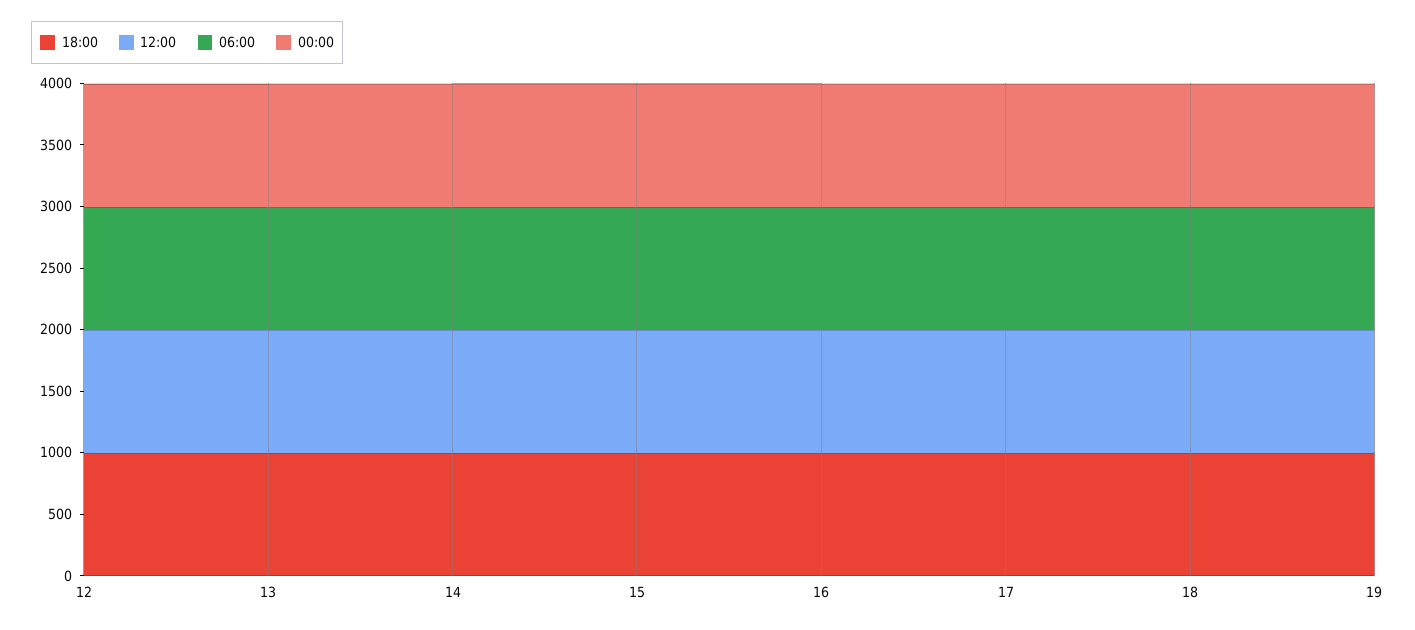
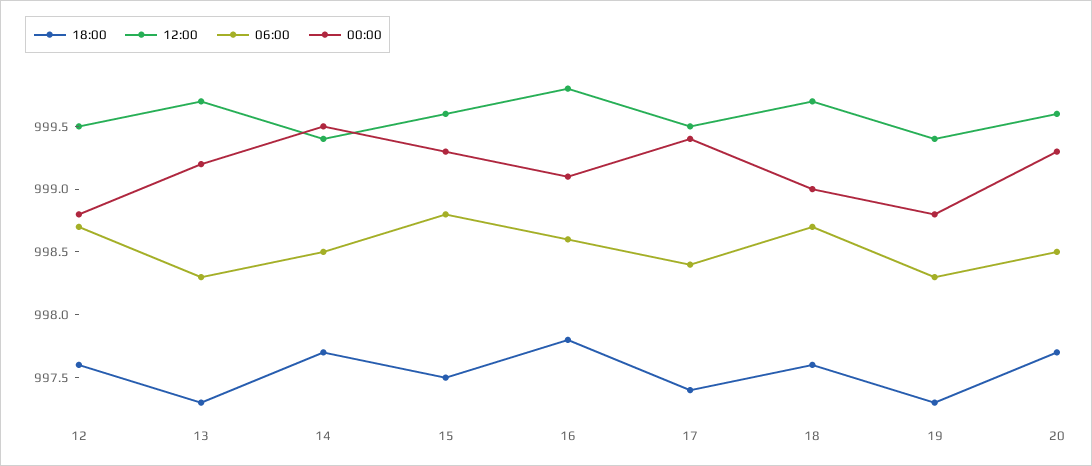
  {
    "18:00": {
      "12": 997.6,
      "13": 997.3,
      "14": 997.7,
      "15": 997.5,
      "16": 997.8,
      "17": 997.4,
      "18": 997.6,
-     "19": 997.3
+     "19": 997.3,
+     "20": 997.7
    },
    "12:00": {
      "12": 999.5,
      "13": 999.7,
      "14": 999.4,
      "15": 999.6,
      "16": 999.8,
      "17": 999.5,
      "18": 999.7,
-     "19": 999.4
+     "19": 999.4,
+     "20": 999.6
    },
    "06:00": {
      "12": 998.7,
      "13": 998.3,
      "14": 998.5,
      "15": 998.8,
      "16": 998.6,
      "17": 998.4,
      "18": 998.7,
-     "19": 998.3
+     "19": 998.3,
+     "20": 998.5
    },
    "00:00": {
      "12": 998.8,
      "13": 999.2,
      "14": 999.5,
      "15": 999.3,
      "16": 999.1,
      "17": 999.4,
      "18": 999,
-     "19": 998.8
+     "19": 998.8,
+     "20": 999.3
    }
  }

